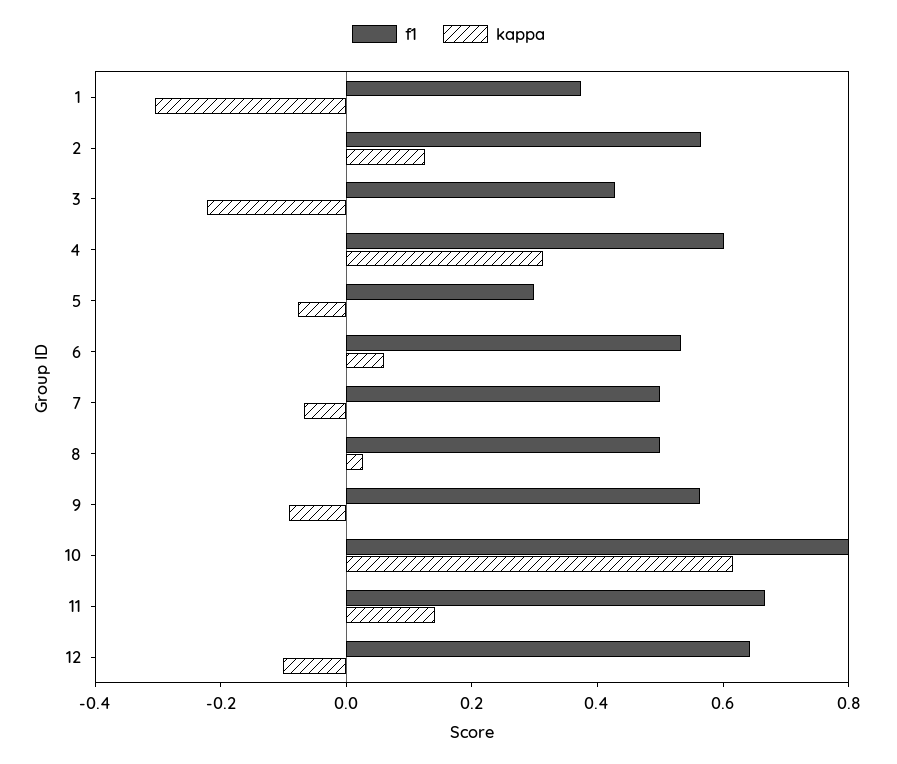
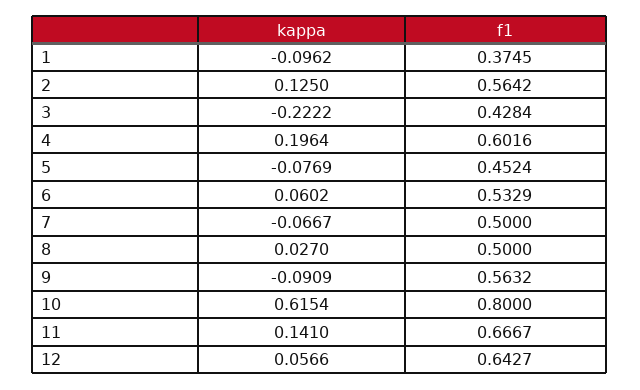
  {
    "f1": {
      "1": 0.3745,
      "2": 0.5642,
      "3": 0.4284,
      "4": 0.6016,
-     "5": 0.3,
+     "5": 0.4524,
      "6": 0.5329,
      "7": 0.5,
      "8": 0.5,
      "9": 0.5632,
      "10": 0.8,
      "11": 0.6667,
      "12": 0.6427
    },
    "kappa": {
-     "1": -0.3,
+     "1": -0.0962,
      "2": 0.125,
      "3": -0.2222,
-     "4": 0.3,
+     "4": 0.1964,
      "5": -0.0769,
      "6": 0.0602,
      "7": -0.0667,
      "8": 0.027,
      "9": -0.0909,
      "10": 0.6154,
      "11": 0.141,
-     "12": -0.1
+     "12": 0.0566
    }
  }

